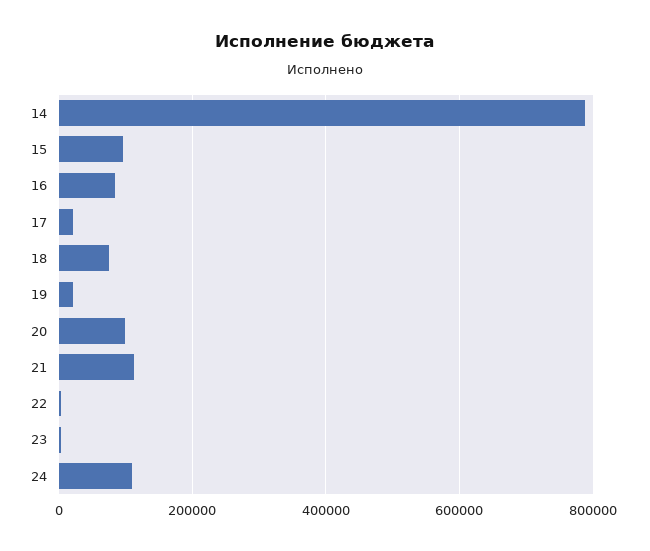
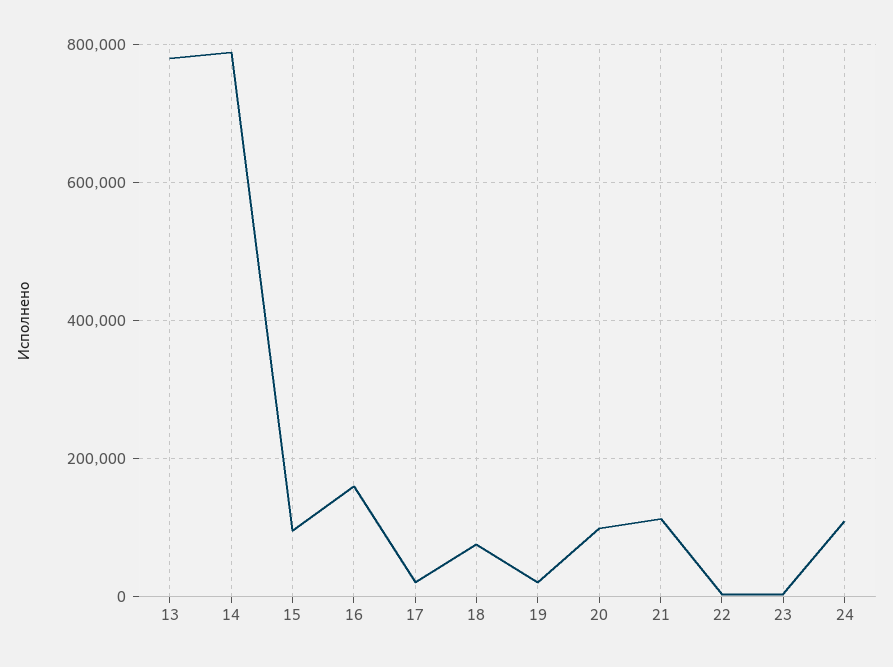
  {
    "14": 780000,
    "15": 100000,
-   "16": 80000,
+   "16": 160000,
    "17": 20000,
    "18": 80000,
    "19": 20000,
    "20": 100000,
    "21": 120000,
    "22": 0,
    "23": 0,
-   "24": 100000
+   "24": 100000,
+   "13": 780000
  }

